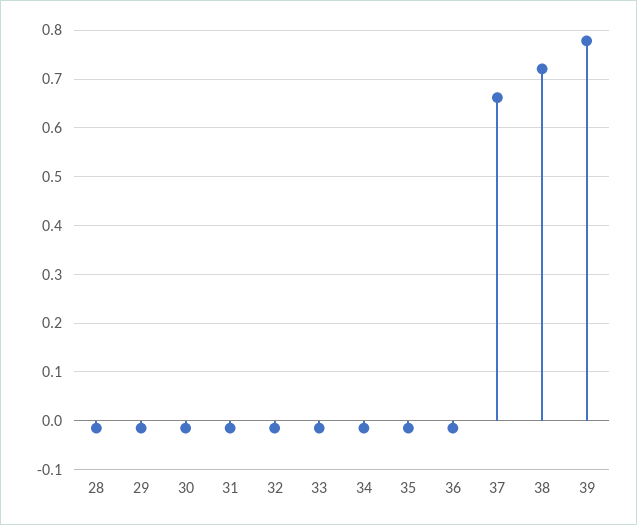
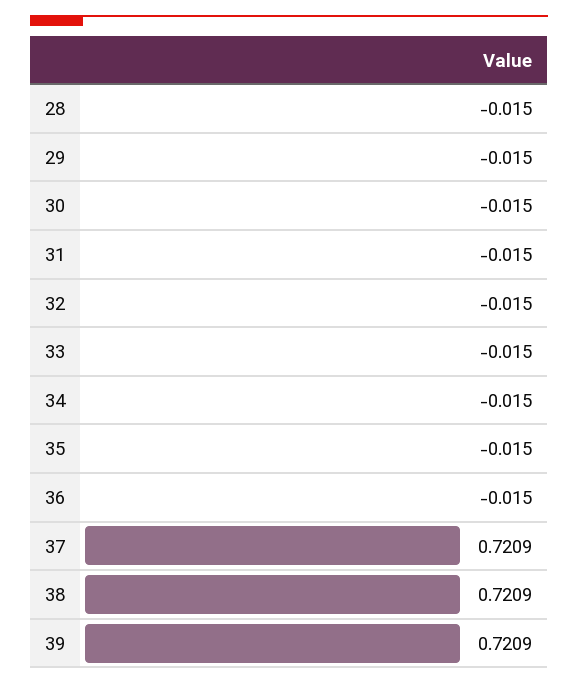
  {
    "28": -0.015,
    "29": -0.015,
    "30": -0.015,
    "31": -0.015,
    "32": -0.015,
    "33": -0.015,
    "34": -0.015,
    "35": -0.015,
    "36": -0.015,
-   "37": 0.66,
+   "37": 0.7209,
    "38": 0.7209,
-   "39": 0.78
+   "39": 0.7209
  }

